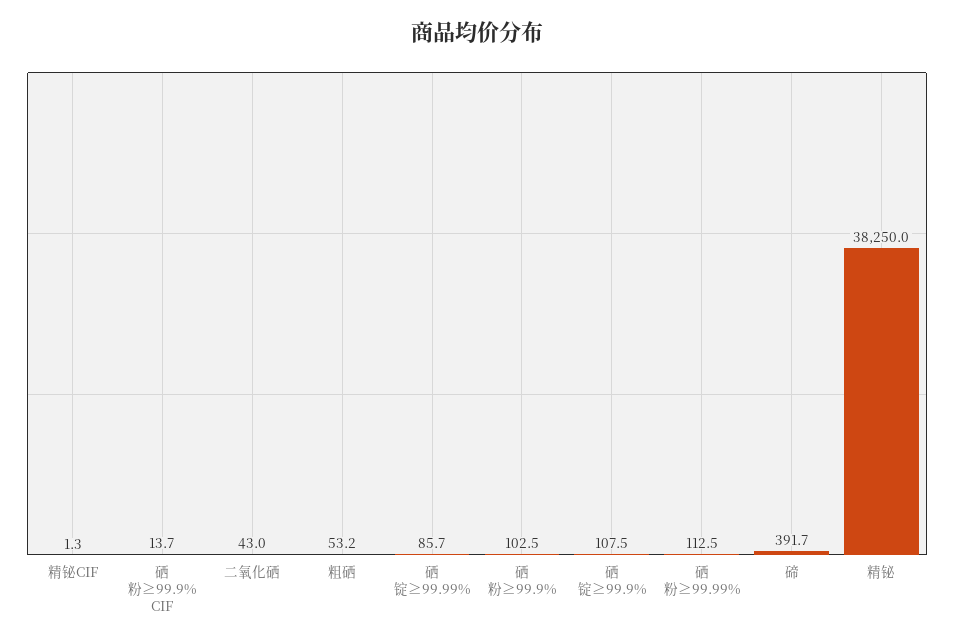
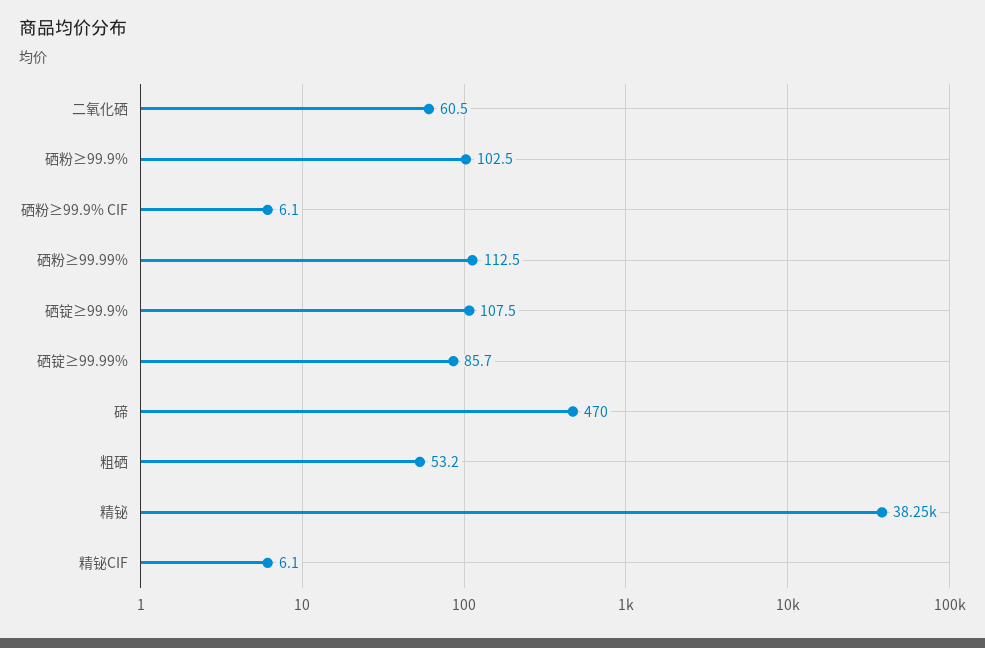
  {
-   "精铋CIF": 1.3,
+   "精铋CIF": 6.1,
-   "硒粉≥99.9% CIF": 13.7,
+   "硒粉≥99.9% CIF": 6.1,
-   "二氧化硒": 43,
+   "二氧化硒": 60.5,
    "粗硒": 53.2,
    "硒锭≥99.99%": 85.7,
    "硒粉≥99.9%": 102.5,
    "硒锭≥99.9%": 107.5,
    "硒粉≥99.99%": 112.5,
-   "碲": 391.7,
+   "碲": 470,
    "精铋": 38250
  }

